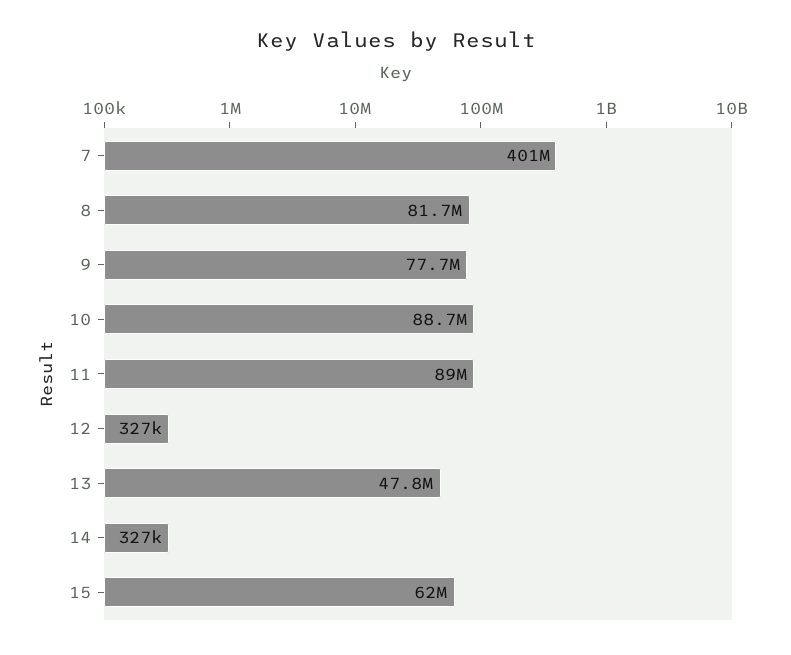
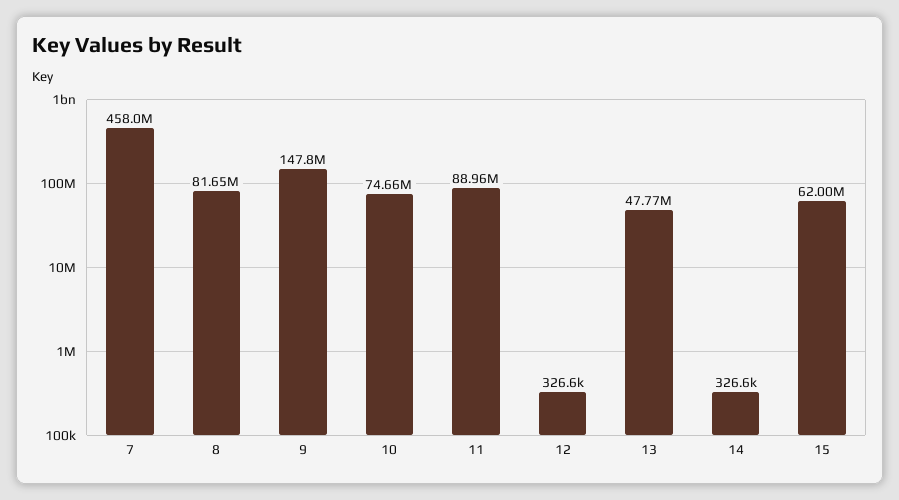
  {
-   "7": 401000000,
+   "7": 458000000,
    "8": 81650000,
-   "9": 77700000,
+   "9": 147800000,
-   "10": 88700000,
+   "10": 74660000,
    "11": 88960000,
    "12": 326600,
    "13": 47770000,
    "14": 326600,
    "15": 62000000
  }

